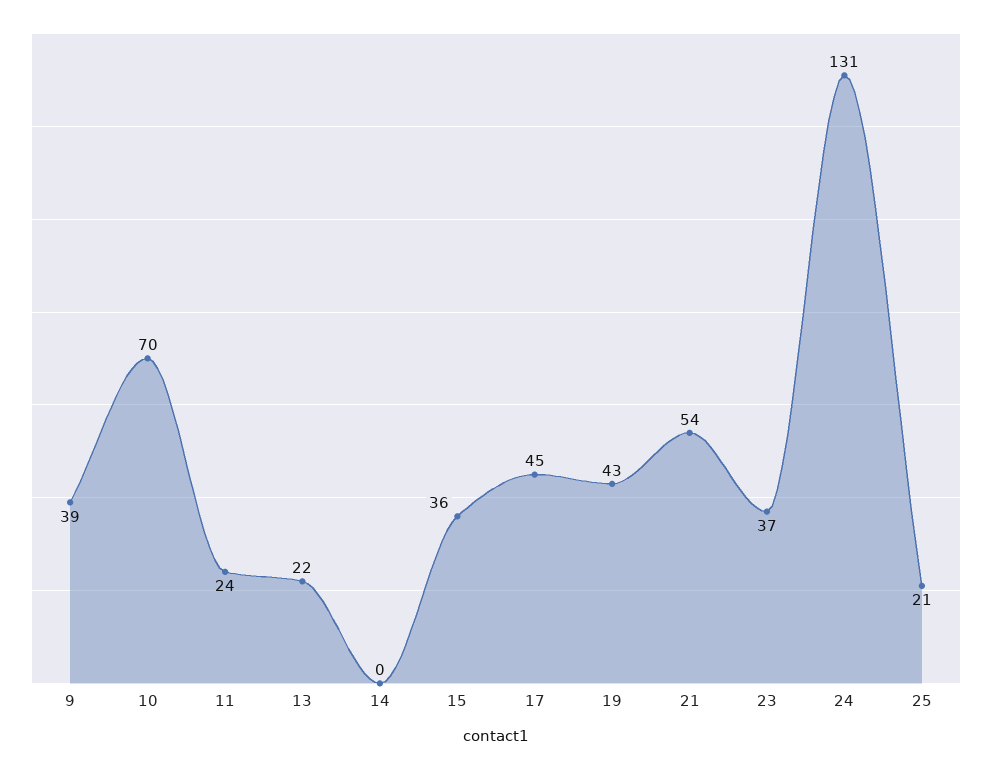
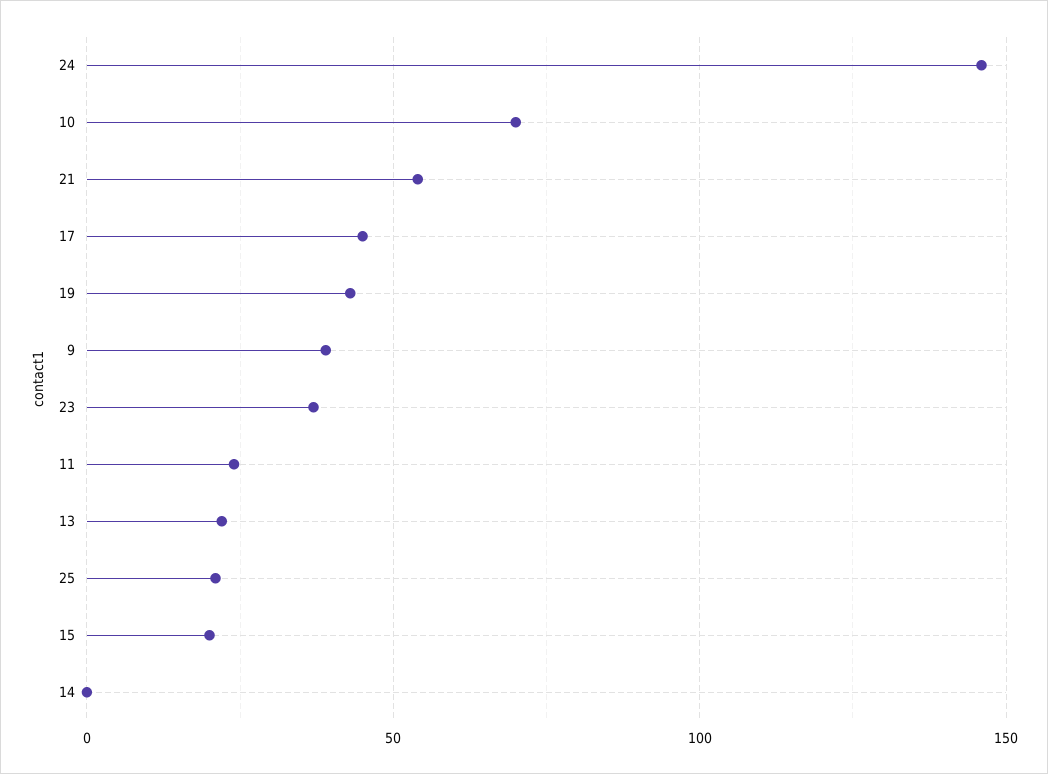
  {
    "9": 39,
    "10": 70,
    "11": 24,
    "13": 22,
    "14": 0,
-   "15": 36,
+   "15": 20,
    "17": 45,
    "19": 43,
    "21": 54,
    "23": 37,
-   "24": 131,
+   "24": 145,
    "25": 21
  }

